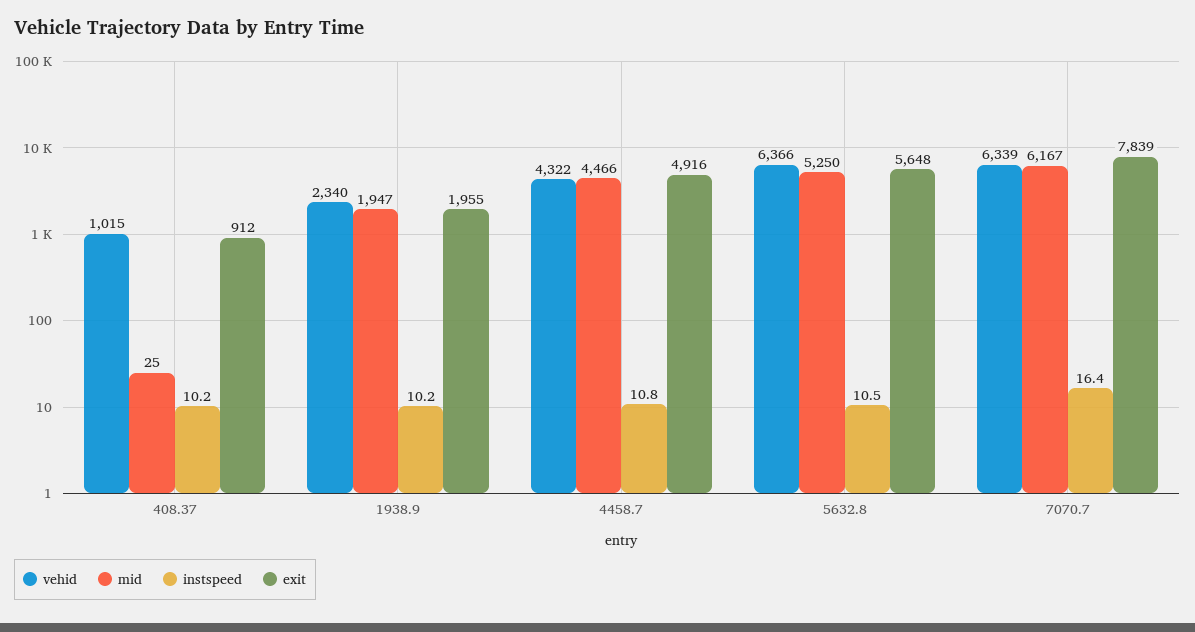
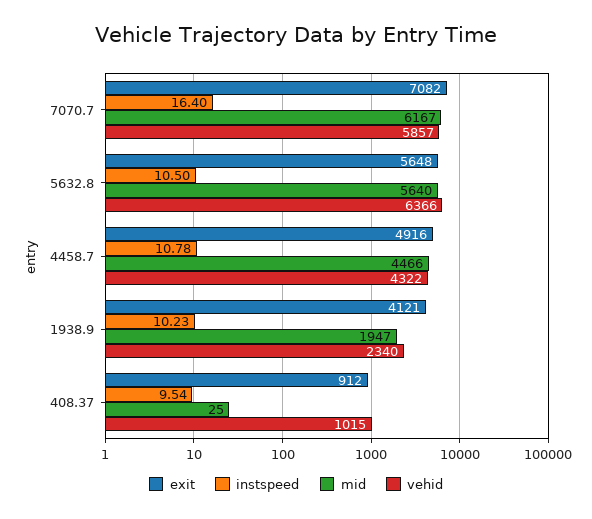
  {
    "vehid": {
      "408.37": 1015,
      "1938.9": 2340,
      "4458.7": 4322,
      "5632.8": 6366,
-     "7070.7": 6339
+     "7070.7": 5857
    },
    "mid": {
      "408.37": 25,
      "1938.9": 1947,
      "4458.7": 4466,
-     "5632.8": 5250,
+     "5632.8": 5640,
      "7070.7": 6167
    },
    "instspeed": {
-     "408.37": 10.2,
+     "408.37": 9.54,
      "1938.9": 10.23,
      "4458.7": 10.78,
      "5632.8": 10.5,
      "7070.7": 16.4
    },
    "exit": {
      "408.37": 912,
-     "1938.9": 1955,
+     "1938.9": 4121,
      "4458.7": 4916,
      "5632.8": 5648,
-     "7070.7": 7839
+     "7070.7": 7082
    }
  }

